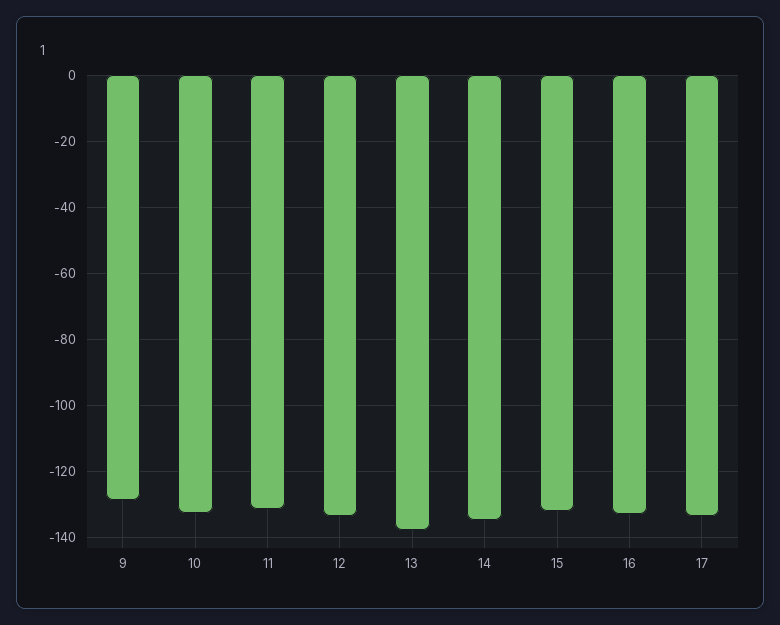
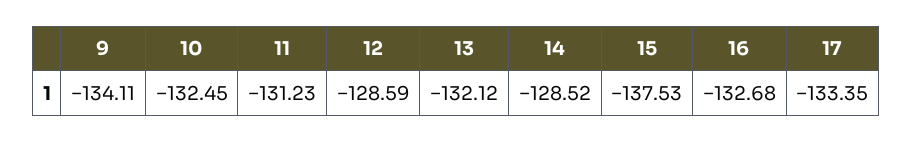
  {
-   "9": -128,
+   "9": -134.11,
    "10": -132.45,
    "11": -131.23,
-   "12": -134,
+   "12": -128.59,
-   "13": -138,
+   "13": -132.12,
-   "14": -134,
+   "14": -128.52,
-   "15": -132,
+   "15": -137.53,
    "16": -132.68,
    "17": -133.35
  }

